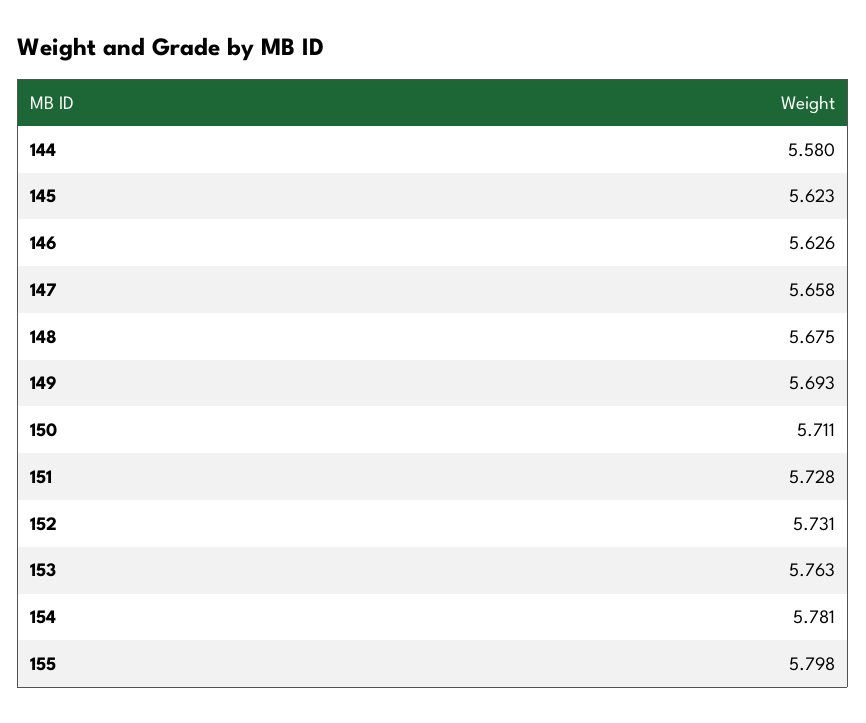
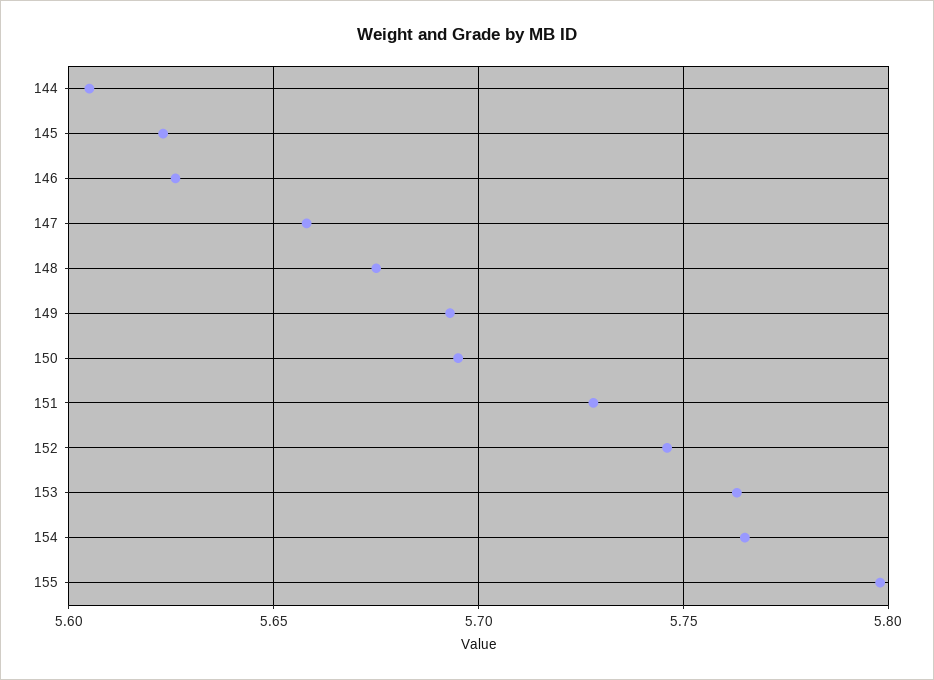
  {
-   "144": 5.58,
+   "144": 5.605,
    "145": 5.623,
    "146": 5.626,
    "147": 5.658,
    "148": 5.675,
    "149": 5.693,
-   "150": 5.711,
+   "150": 5.695,
    "151": 5.728,
-   "152": 5.731,
+   "152": 5.745,
    "153": 5.763,
-   "154": 5.781,
+   "154": 5.765,
    "155": 5.798
  }

